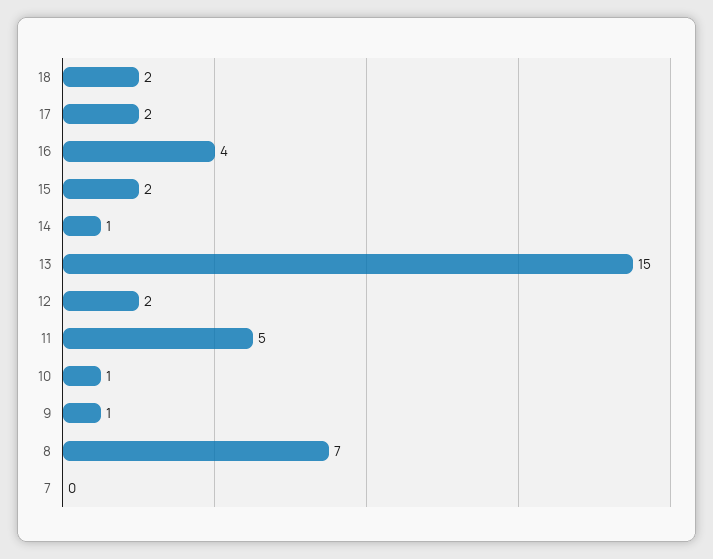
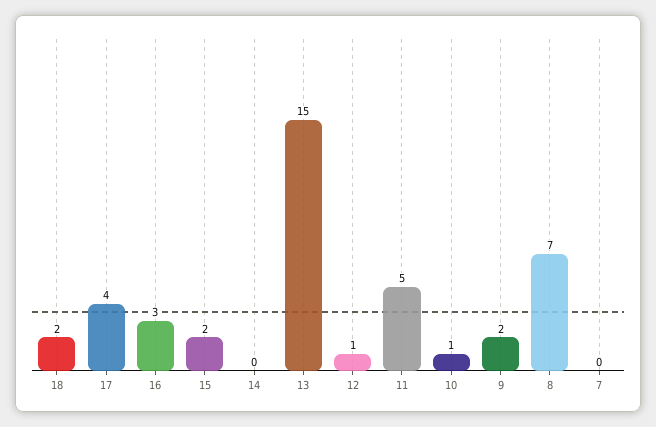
  {
    "18": 2,
-   "17": 2,
+   "17": 4,
-   "16": 4,
+   "16": 3,
    "15": 2,
-   "14": 1,
+   "14": 0,
    "13": 15,
-   "12": 2,
+   "12": 1,
    "11": 5,
    "10": 1,
-   "9": 1,
+   "9": 2,
    "8": 7,
    "7": 0
  }

